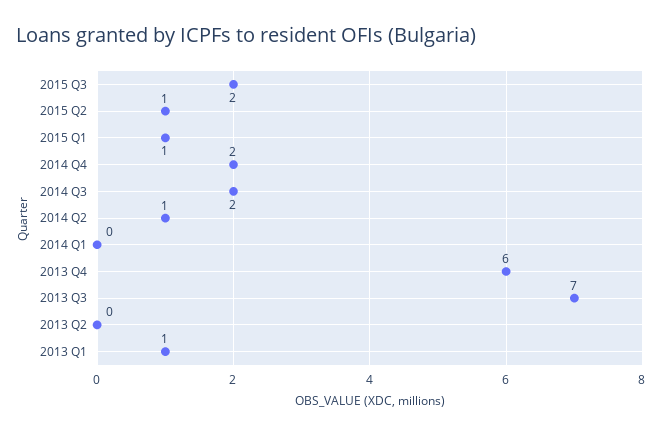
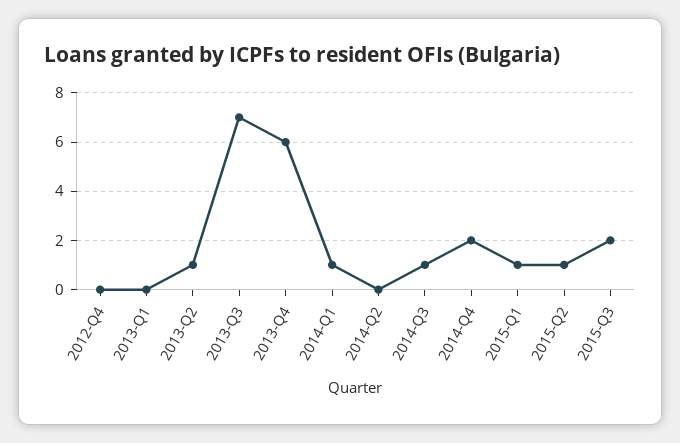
  {
    "2015 Q3": 2,
    "2015 Q2": 1,
    "2015 Q1": 1,
    "2014 Q4": 2,
-   "2014 Q3": 2,
+   "2014 Q3": 1,
-   "2014 Q2": 1,
+   "2014 Q2": 0,
-   "2014 Q1": 0,
+   "2014 Q1": 1,
    "2013 Q4": 6,
    "2013 Q3": 7,
-   "2013 Q2": 0,
+   "2013 Q2": 1,
-   "2013 Q1": 1
+   "2013 Q1": 0,
+   "2012-Q4": 0
  }

